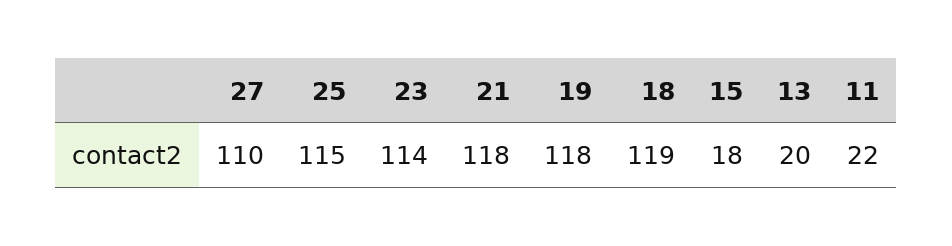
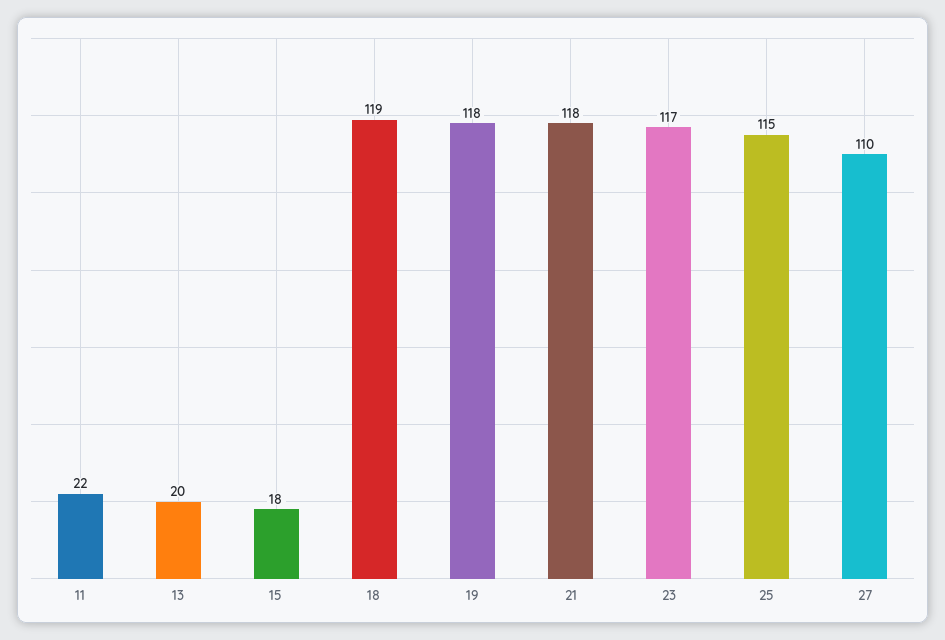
  {
    "27": 110,
    "25": 115,
-   "23": 114,
+   "23": 117,
    "21": 118,
    "19": 118,
    "18": 119,
    "15": 18,
    "13": 20,
    "11": 22
  }

